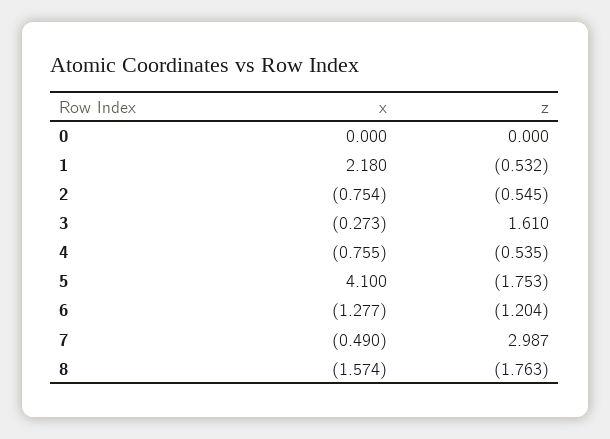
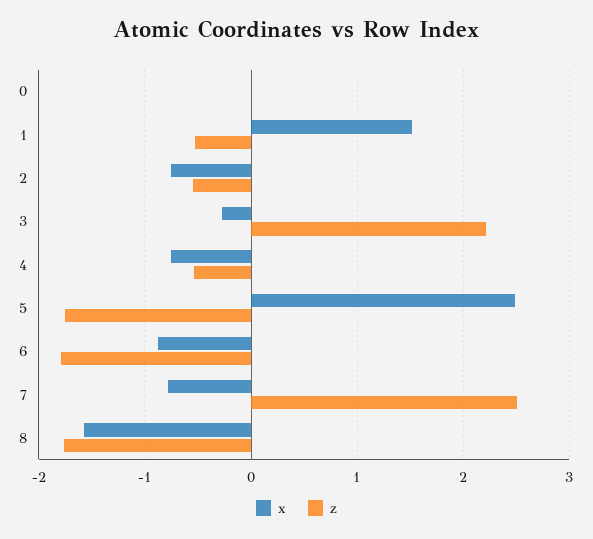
  {
    "x": {
      "0": 0,
-     "1": 2.18,
+     "1": 1.5,
      "2": -0.754,
      "3": -0.273,
      "4": -0.755,
-     "5": 4.1,
+     "5": 2.5,
-     "6": -1.277,
+     "6": -0.9,
-     "7": -0.49,
+     "7": -0.8,
      "8": -1.574
    },
    "z": {
      "0": 0,
      "1": -0.532,
      "2": -0.545,
-     "3": 1.61,
+     "3": 2.2,
      "4": -0.535,
      "5": -1.753,
-     "6": -1.204,
+     "6": -1.8,
-     "7": 2.987,
+     "7": 2.5,
      "8": -1.763
    }
  }

